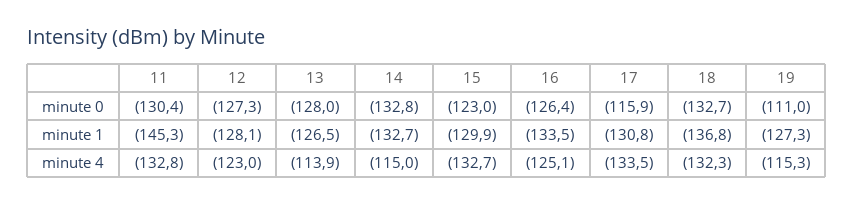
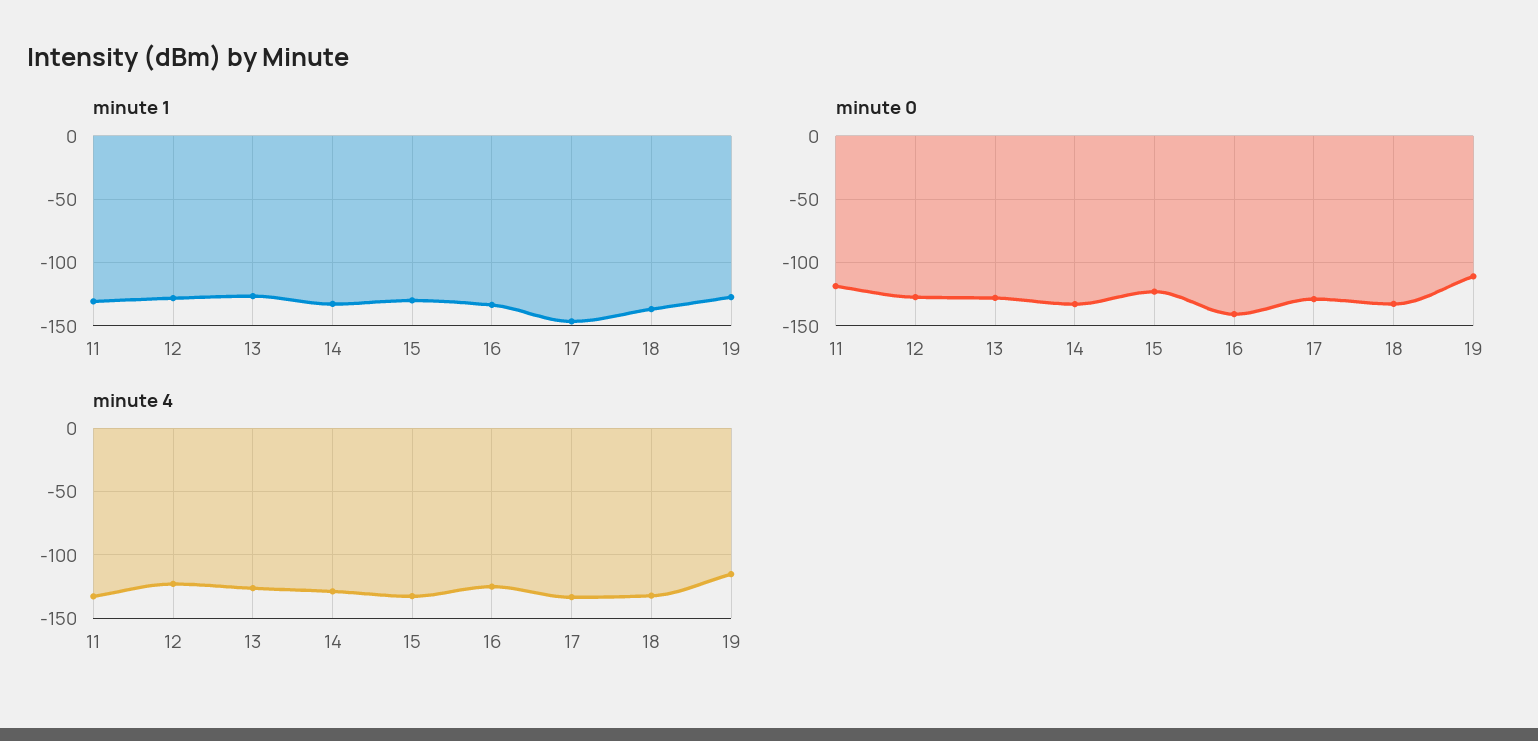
  {
    "minute 0": {
-     "11": -130.4,
+     "11": -120,
      "12": -127.3,
      "13": -128,
      "14": -132.8,
      "15": -123,
-     "16": -126.4,
+     "16": -140,
-     "17": -115.9,
+     "17": -130,
      "18": -132.7,
      "19": -111
    },
    "minute 1": {
-     "11": -145.3,
+     "11": -130,
      "12": -128.1,
      "13": -126.5,
      "14": -132.7,
      "15": -129.9,
      "16": -133.5,
-     "17": -130.8,
+     "17": -145,
      "18": -136.8,
      "19": -127.3
    },
    "minute 4": {
      "11": -132.8,
      "12": -123,
-     "13": -113.9,
+     "13": -125,
-     "14": -115,
+     "14": -130,
      "15": -132.7,
      "16": -125.1,
      "17": -133.5,
      "18": -132.3,
      "19": -115.3
    }
  }

